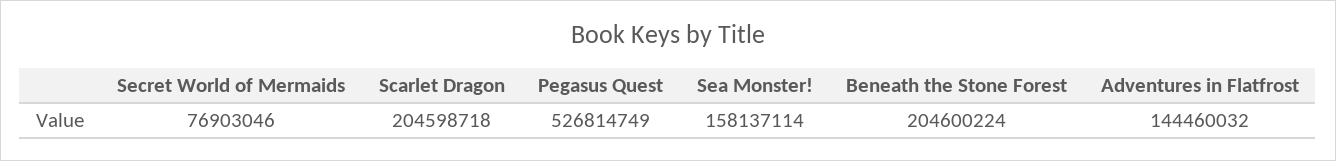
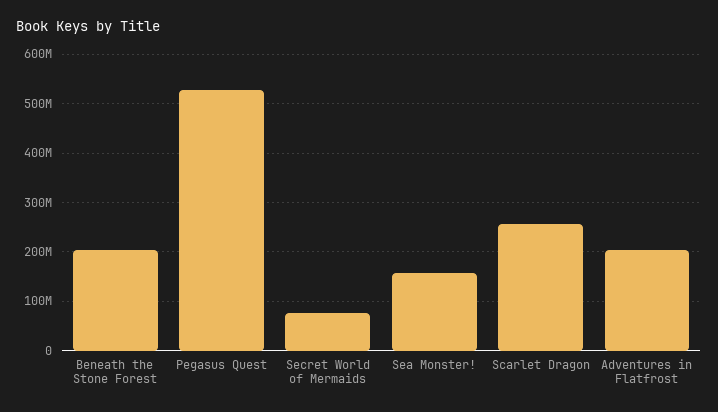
  {
    "Secret World of Mermaids": 76903046,
-   "Scarlet Dragon": 204598718,
+   "Scarlet Dragon": 260000000,
    "Pegasus Quest": 526814749,
    "Sea Monster!": 158137114,
    "Beneath the Stone Forest": 204600224,
-   "Adventures in Flatfrost": 144460032
+   "Adventures in Flatfrost": 200000000
  }

